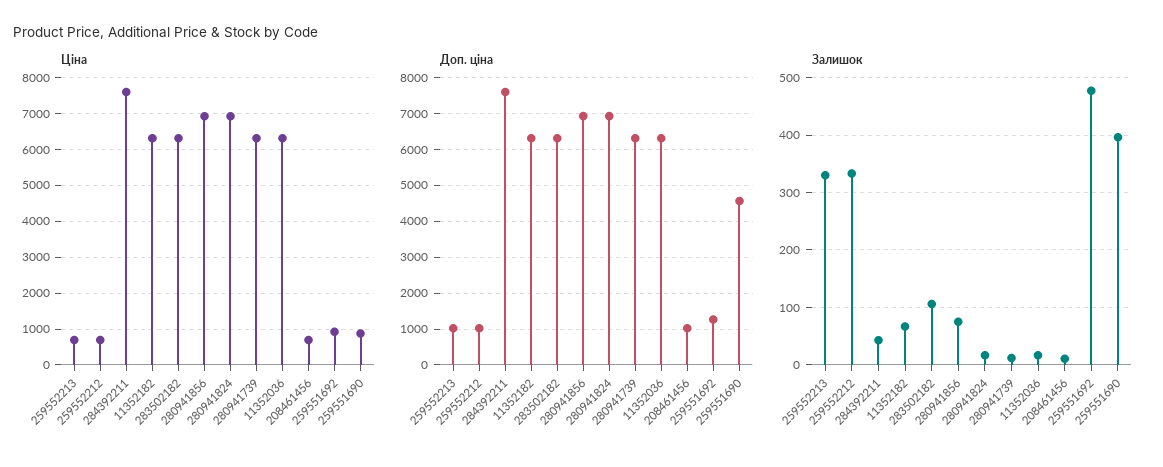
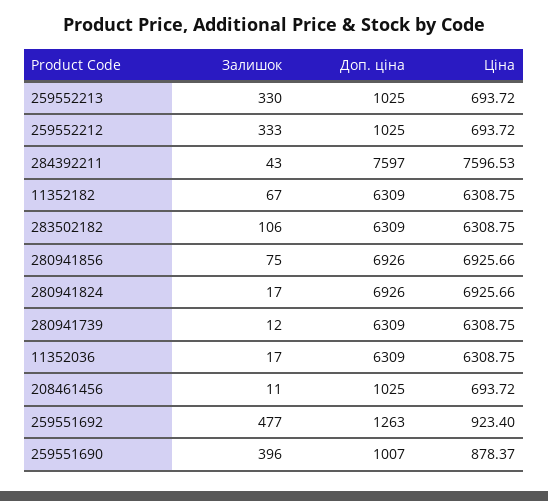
  {
    "Ціна": {
      "259552213": 693.72,
      "259552212": 693.72,
      "284392211": 7596.53,
      "11352182": 6308.75,
      "283502182": 6308.75,
      "280941856": 6925.66,
      "280941824": 6925.66,
      "280941739": 6308.75,
      "11352036": 6308.75,
      "208461456": 693.72,
      "259551692": 923.4,
      "259551690": 878.37
    },
    "Доп. ціна": {
      "259552213": 1025,
      "259552212": 1025,
      "284392211": 7597,
      "11352182": 6309,
      "283502182": 6309,
      "280941856": 6926,
      "280941824": 6926,
      "280941739": 6309,
      "11352036": 6309,
      "208461456": 1025,
      "259551692": 1263,
-     "259551690": 4600
+     "259551690": 1007
    },
    "Залишок": {
      "259552213": 330,
      "259552212": 333,
      "284392211": 43,
      "11352182": 67,
      "283502182": 106,
      "280941856": 75,
      "280941824": 17,
      "280941739": 12,
      "11352036": 17,
      "208461456": 11,
      "259551692": 477,
      "259551690": 396
    }
  }

